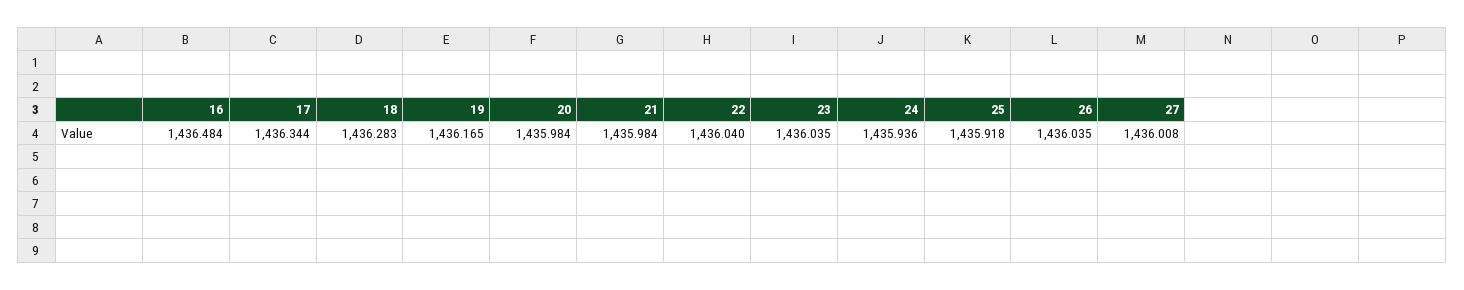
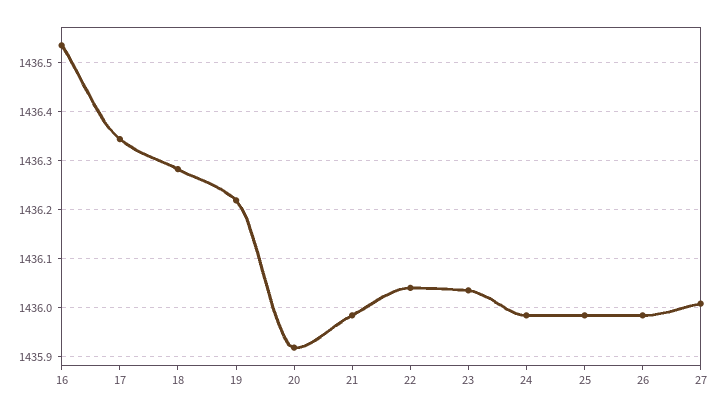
  {
-   "16": 1436.484,
+   "16": 1436.54,
    "17": 1436.344,
    "18": 1436.283,
-   "19": 1436.165,
+   "19": 1436.22,
-   "20": 1435.984,
+   "20": 1435.92,
    "21": 1435.984,
    "22": 1436.04,
    "23": 1436.035,
-   "24": 1435.936,
+   "24": 1435.98,
-   "25": 1435.918,
+   "25": 1435.98,
-   "26": 1436.035,
+   "26": 1435.98,
    "27": 1436.008
  }

